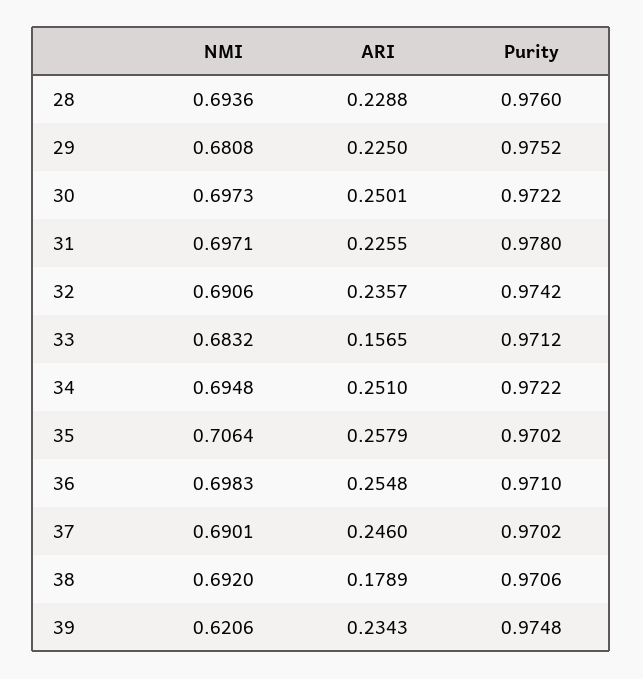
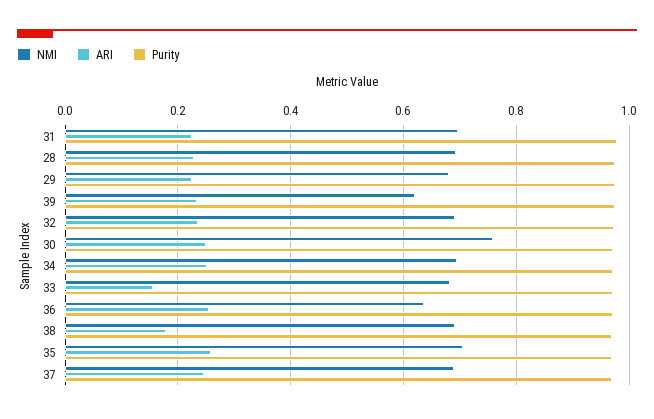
  {
    "NMI": {
      "28": 0.6936,
      "29": 0.6808,
-     "30": 0.6973,
+     "30": 0.76,
      "31": 0.6971,
      "32": 0.6906,
      "33": 0.6832,
      "34": 0.6948,
      "35": 0.7064,
-     "36": 0.6983,
+     "36": 0.64,
      "37": 0.6901,
      "38": 0.692,
      "39": 0.6206
    },
    "ARI": {
      "28": 0.2288,
      "29": 0.225,
      "30": 0.2501,
      "31": 0.2255,
      "32": 0.2357,
      "33": 0.1565,
      "34": 0.251,
      "35": 0.2579,
      "36": 0.2548,
      "37": 0.246,
      "38": 0.1789,
      "39": 0.2343
    },
    "Purity": {
      "28": 0.976,
      "29": 0.9752,
      "30": 0.9722,
      "31": 0.978,
      "32": 0.9742,
      "33": 0.9712,
      "34": 0.9722,
      "35": 0.9702,
      "36": 0.971,
      "37": 0.9702,
      "38": 0.9706,
      "39": 0.9748
    }
  }

